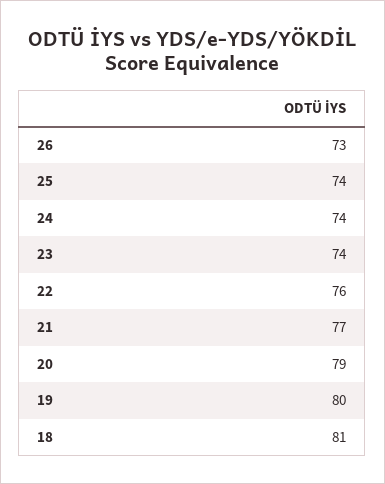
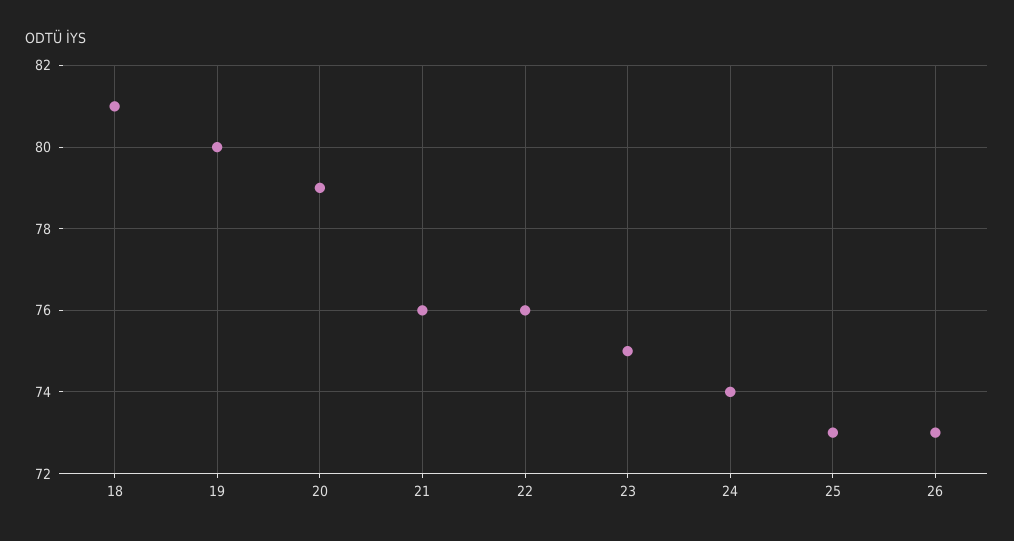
  {
    "26": 73,
-   "25": 74,
+   "25": 73,
    "24": 74,
-   "23": 74,
+   "23": 75,
    "22": 76,
-   "21": 77,
+   "21": 76,
    "20": 79,
    "19": 80,
    "18": 81
  }

